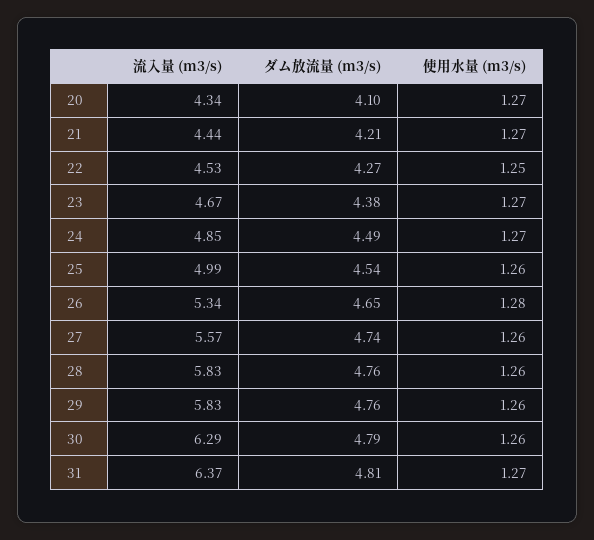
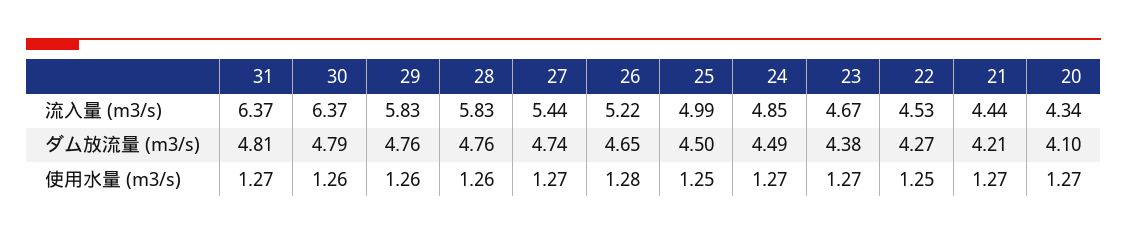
  {
    "流入量 (m3/s)": {
      "20": 4.34,
      "21": 4.44,
      "22": 4.53,
      "23": 4.67,
      "24": 4.85,
      "25": 4.99,
-     "26": 5.34,
+     "26": 5.22,
-     "27": 5.57,
+     "27": 5.44,
      "28": 5.83,
      "29": 5.83,
-     "30": 6.29,
+     "30": 6.37,
      "31": 6.37
    },
    "ダム放流量 (m3/s)": {
      "20": 4.1,
      "21": 4.21,
      "22": 4.27,
      "23": 4.38,
      "24": 4.49,
-     "25": 4.54,
+     "25": 4.5,
      "26": 4.65,
      "27": 4.74,
      "28": 4.76,
      "29": 4.76,
      "30": 4.79,
      "31": 4.81
    },
    "使用水量 (m3/s)": {
      "20": 1.27,
      "21": 1.27,
      "22": 1.25,
      "23": 1.27,
      "24": 1.27,
-     "25": 1.26,
+     "25": 1.25,
      "26": 1.28,
-     "27": 1.26,
+     "27": 1.27,
      "28": 1.26,
      "29": 1.26,
      "30": 1.26,
      "31": 1.27
    }
  }

